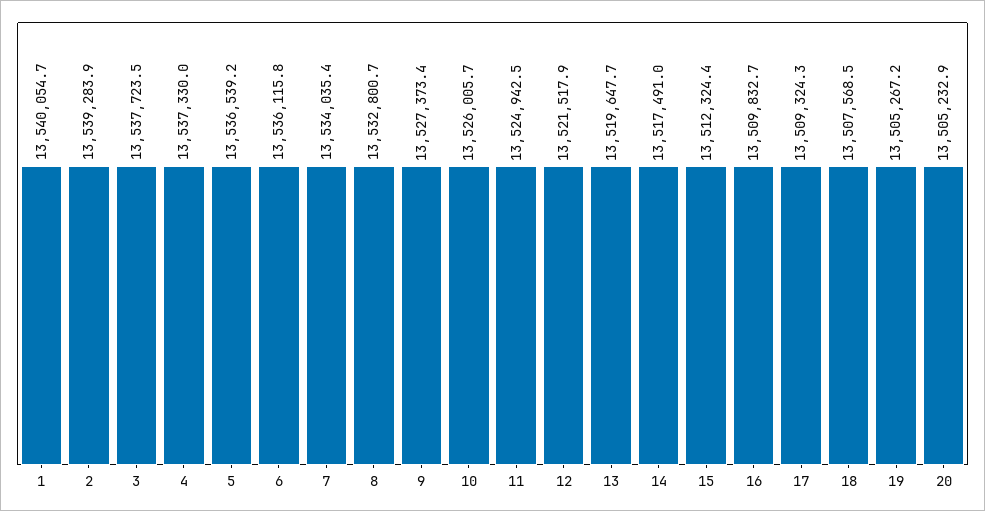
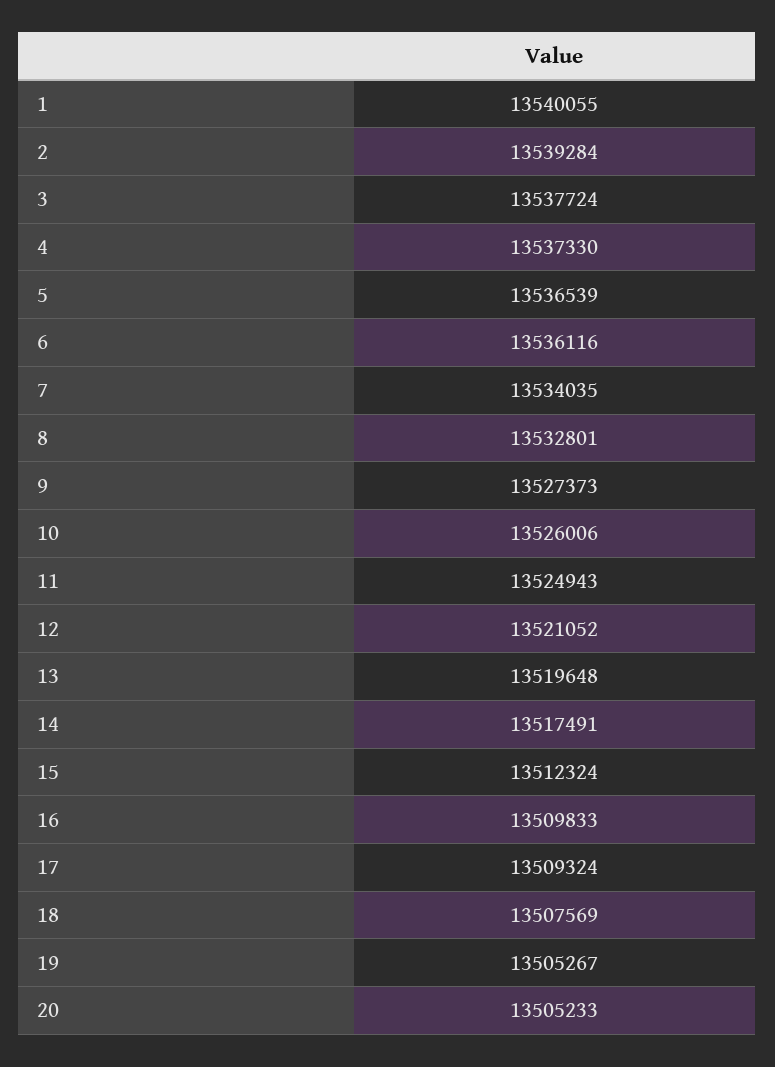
  {
    "1": 13540054.7,
    "2": 13539283.9,
    "3": 13537723.5,
    "4": 13537330,
    "5": 13536539.2,
    "6": 13536115.8,
    "7": 13534035.4,
    "8": 13532800.7,
    "9": 13527373.4,
    "10": 13526005.7,
    "11": 13524942.5,
-   "12": 13521517.9,
+   "12": 13521052,
    "13": 13519647.7,
    "14": 13517491,
    "15": 13512324.4,
    "16": 13509832.7,
    "17": 13509324.3,
    "18": 13507568.5,
    "19": 13505267.2,
    "20": 13505232.9
  }

